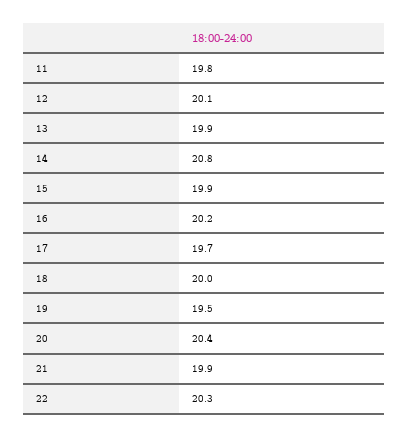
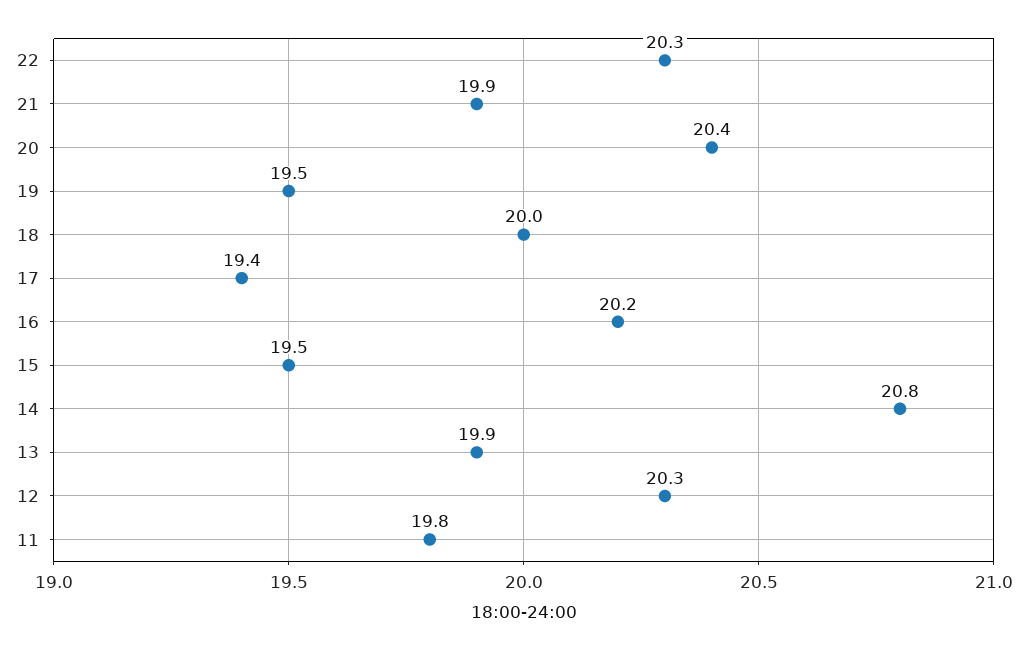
  {
    "11": 19.8,
-   "12": 20.1,
+   "12": 20.3,
    "13": 19.9,
    "14": 20.8,
-   "15": 19.9,
+   "15": 19.5,
    "16": 20.2,
-   "17": 19.7,
+   "17": 19.4,
    "18": 20,
    "19": 19.5,
    "20": 20.4,
    "21": 19.9,
    "22": 20.3
  }

